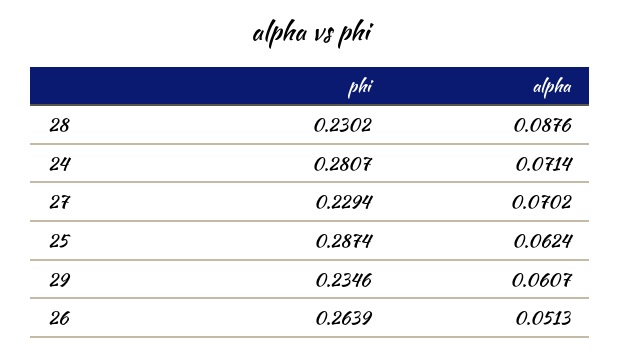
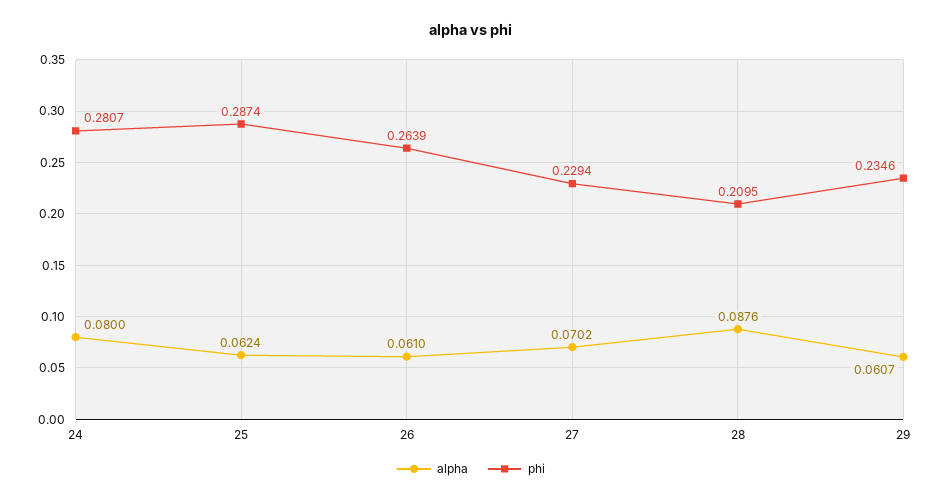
  {
    "phi": {
-     "28": 0.2302,
+     "28": 0.2095,
      "24": 0.2807,
      "27": 0.2294,
      "25": 0.2874,
      "29": 0.2346,
      "26": 0.2639
    },
    "alpha": {
      "28": 0.0876,
-     "24": 0.0714,
+     "24": 0.08,
      "27": 0.0702,
      "25": 0.0624,
      "29": 0.0607,
-     "26": 0.0513
+     "26": 0.061
    }
  }

